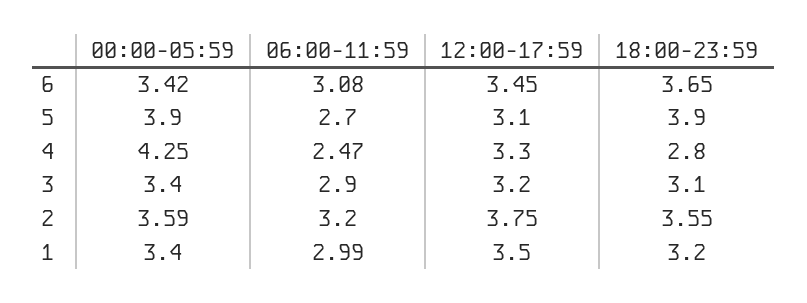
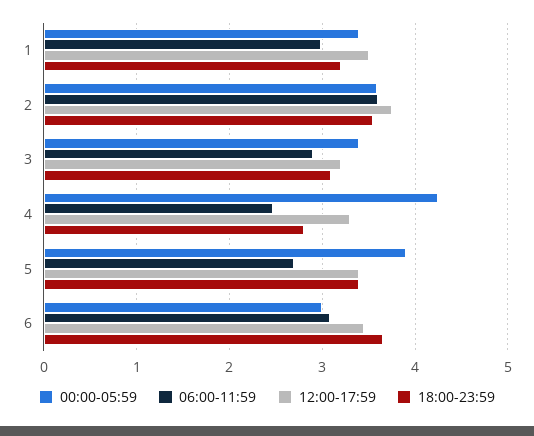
  {
    "00:00-05:59": {
-     "6": 3.42,
+     "6": 3,
      "5": 3.9,
      "4": 4.25,
      "3": 3.4,
      "2": 3.59,
      "1": 3.4
    },
    "06:00-11:59": {
      "6": 3.08,
      "5": 2.7,
      "4": 2.47,
      "3": 2.9,
-     "2": 3.2,
+     "2": 3.6,
      "1": 2.99
    },
    "12:00-17:59": {
      "6": 3.45,
-     "5": 3.1,
+     "5": 3.4,
      "4": 3.3,
      "3": 3.2,
      "2": 3.75,
      "1": 3.5
    },
    "18:00-23:59": {
      "6": 3.65,
-     "5": 3.9,
+     "5": 3.4,
      "4": 2.8,
      "3": 3.1,
      "2": 3.55,
      "1": 3.2
    }
  }

